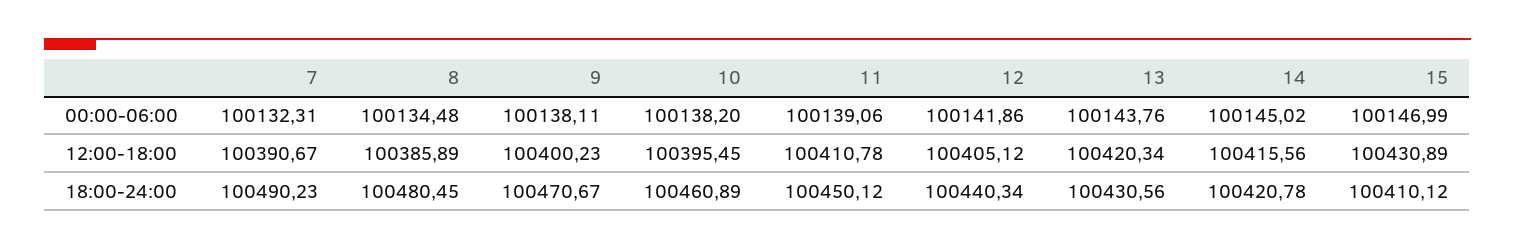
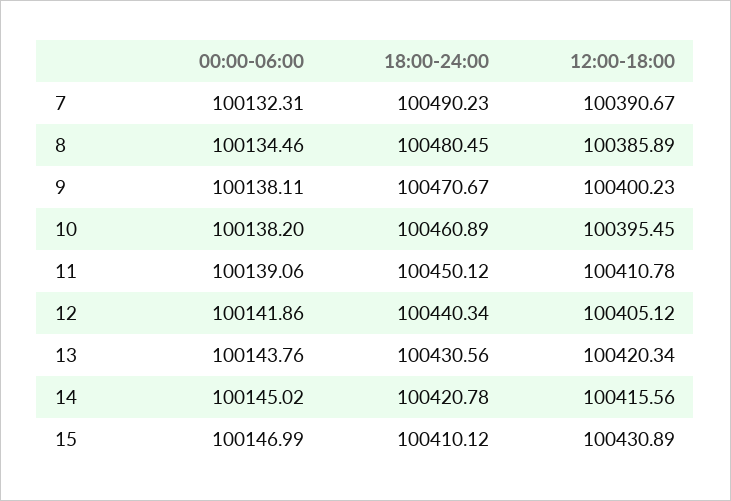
  {
    "7": {
      "00:00-06:00": 100132.31,
      "12:00-18:00": 100390.67,
      "18:00-24:00": 100490.23
    },
    "8": {
-     "00:00-06:00": 100134.48,
+     "00:00-06:00": 100134.46,
      "12:00-18:00": 100385.89,
      "18:00-24:00": 100480.45
    },
    "9": {
      "00:00-06:00": 100138.11,
      "12:00-18:00": 100400.23,
      "18:00-24:00": 100470.67
    },
    "10": {
      "00:00-06:00": 100138.2,
      "12:00-18:00": 100395.45,
      "18:00-24:00": 100460.89
    },
    "11": {
      "00:00-06:00": 100139.06,
      "12:00-18:00": 100410.78,
      "18:00-24:00": 100450.12
    },
    "12": {
      "00:00-06:00": 100141.86,
      "12:00-18:00": 100405.12,
      "18:00-24:00": 100440.34
    },
    "13": {
      "00:00-06:00": 100143.76,
      "12:00-18:00": 100420.34,
      "18:00-24:00": 100430.56
    },
    "14": {
      "00:00-06:00": 100145.02,
      "12:00-18:00": 100415.56,
      "18:00-24:00": 100420.78
    },
    "15": {
      "00:00-06:00": 100146.99,
      "12:00-18:00": 100430.89,
      "18:00-24:00": 100410.12
    }
  }

